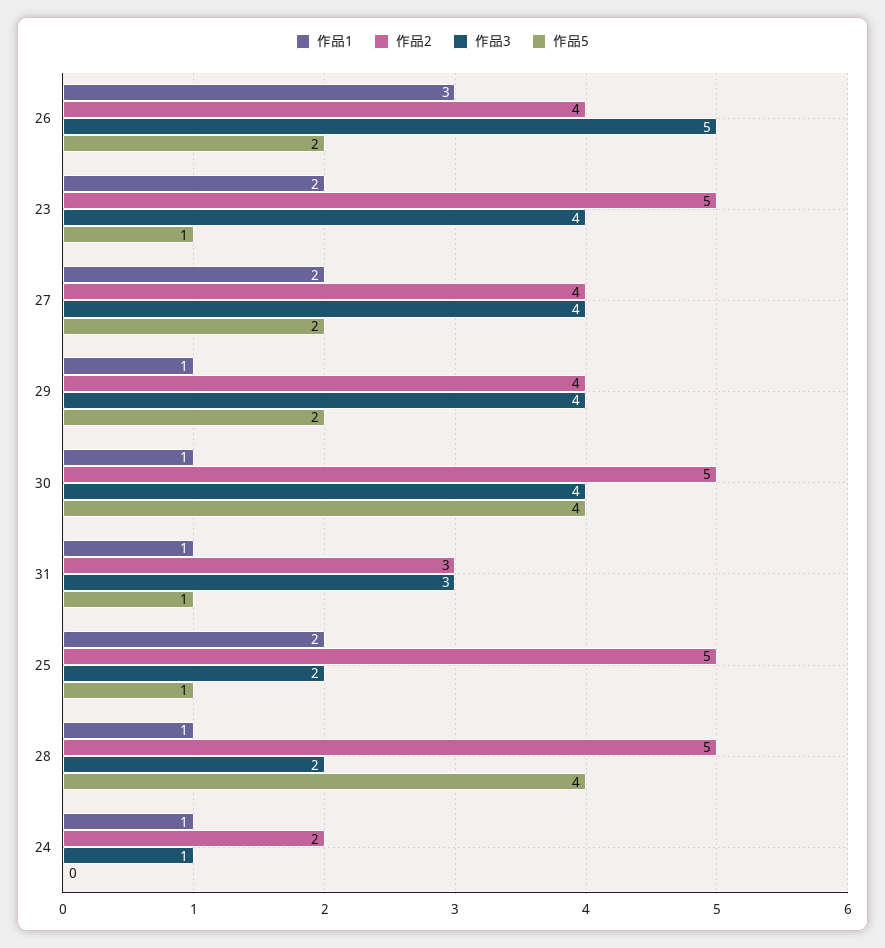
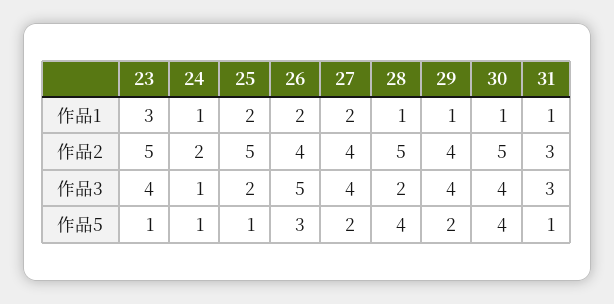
  {
    "作品1": {
-     "26": 3,
+     "26": 2,
-     "23": 2,
+     "23": 3,
      "27": 2,
      "29": 1,
      "30": 1,
      "31": 1,
      "25": 2,
      "28": 1,
      "24": 1
    },
    "作品2": {
      "26": 4,
      "23": 5,
      "27": 4,
      "29": 4,
      "30": 5,
      "31": 3,
      "25": 5,
      "28": 5,
      "24": 2
    },
    "作品3": {
      "26": 5,
      "23": 4,
      "27": 4,
      "29": 4,
      "30": 4,
      "31": 3,
      "25": 2,
      "28": 2,
      "24": 1
    },
    "作品5": {
-     "26": 2,
+     "26": 3,
      "23": 1,
      "27": 2,
      "29": 2,
      "30": 4,
      "31": 1,
      "25": 1,
      "28": 4,
-     "24": 0
+     "24": 1
    }
  }

